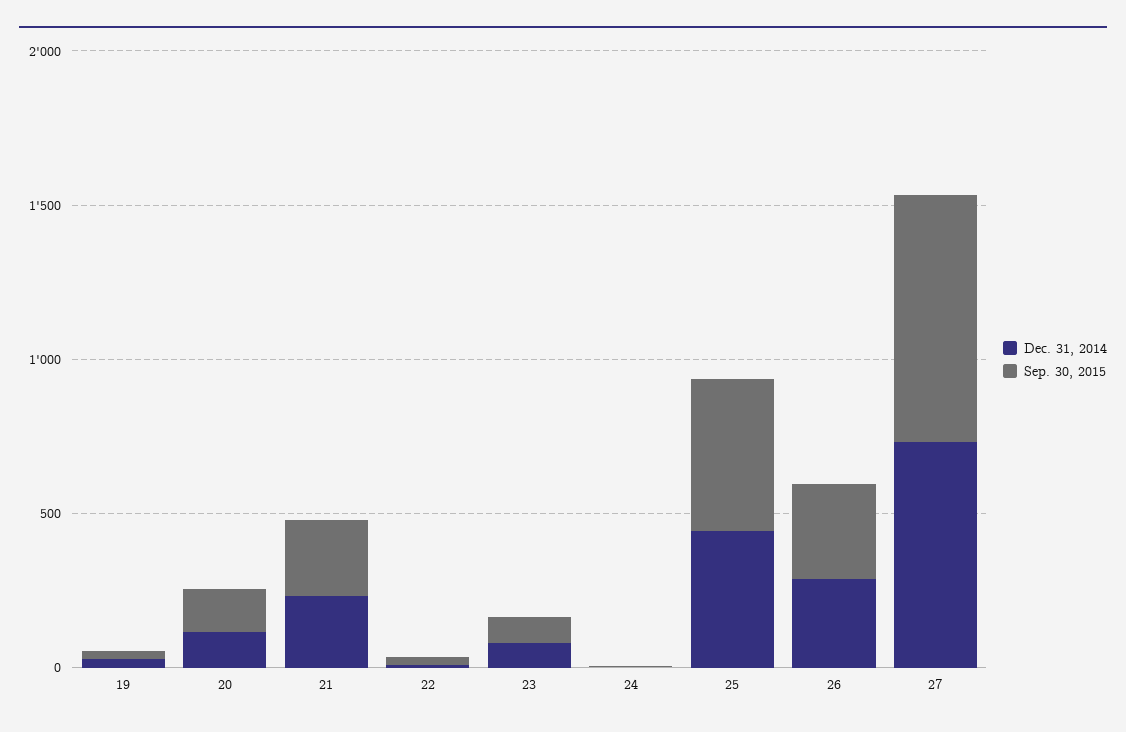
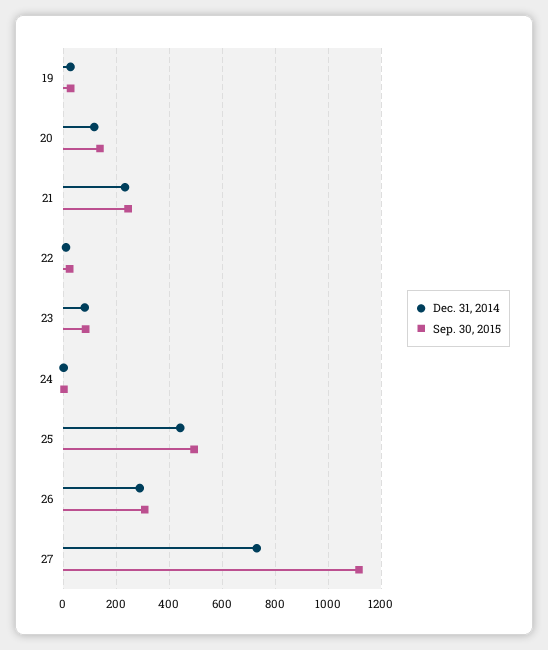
  {
    "Dec. 31, 2014": {
      "19": 25,
      "20": 125,
      "21": 225,
      "22": 0,
      "23": 75,
      "24": 0,
      "25": 450,
      "26": 300,
      "27": 725
    },
    "Sep. 30, 2015": {
      "19": 25,
      "20": 150,
      "21": 250,
      "22": 25,
      "23": 75,
      "24": 0,
      "25": 500,
      "26": 300,
-     "27": 800
+     "27": 1125
    }
  }

